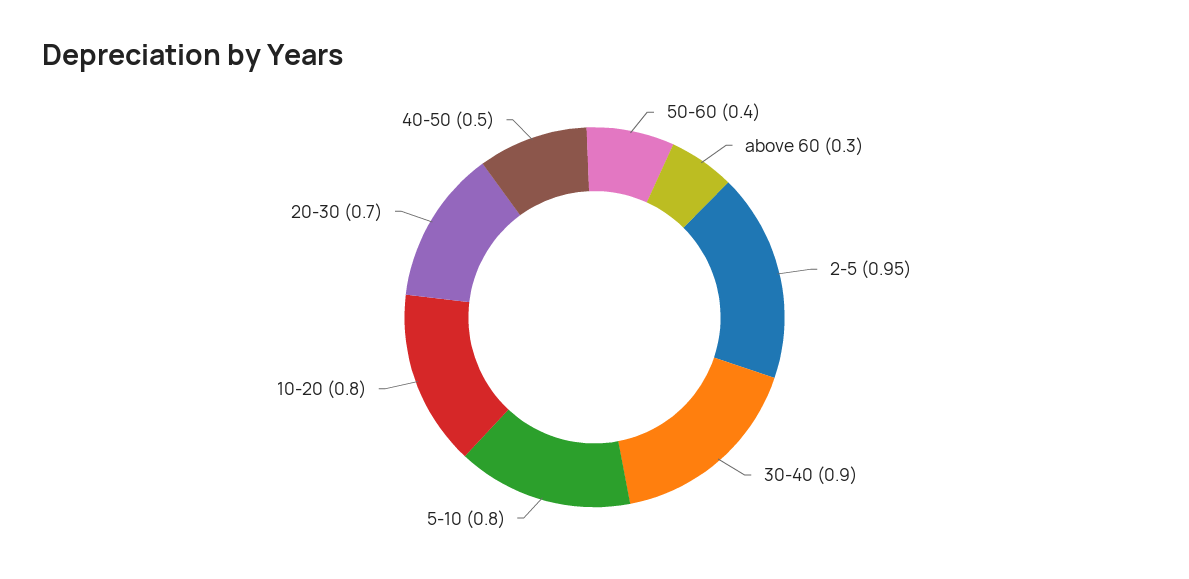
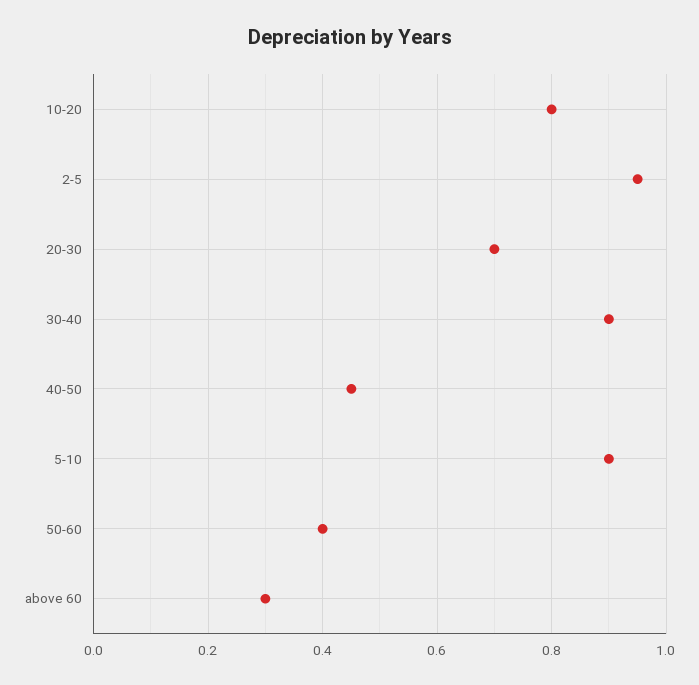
  {
    "50-60": 0.4,
    "above 60": 0.3,
    "2-5": 0.95,
    "30-40": 0.9,
-   "5-10": 0.8,
+   "5-10": 0.9,
    "10-20": 0.8,
    "20-30": 0.7,
-   "40-50": 0.5
+   "40-50": 0.45
  }

